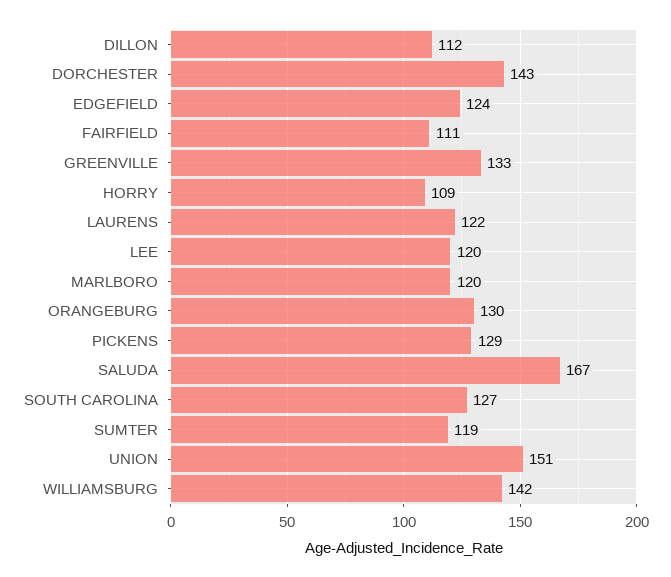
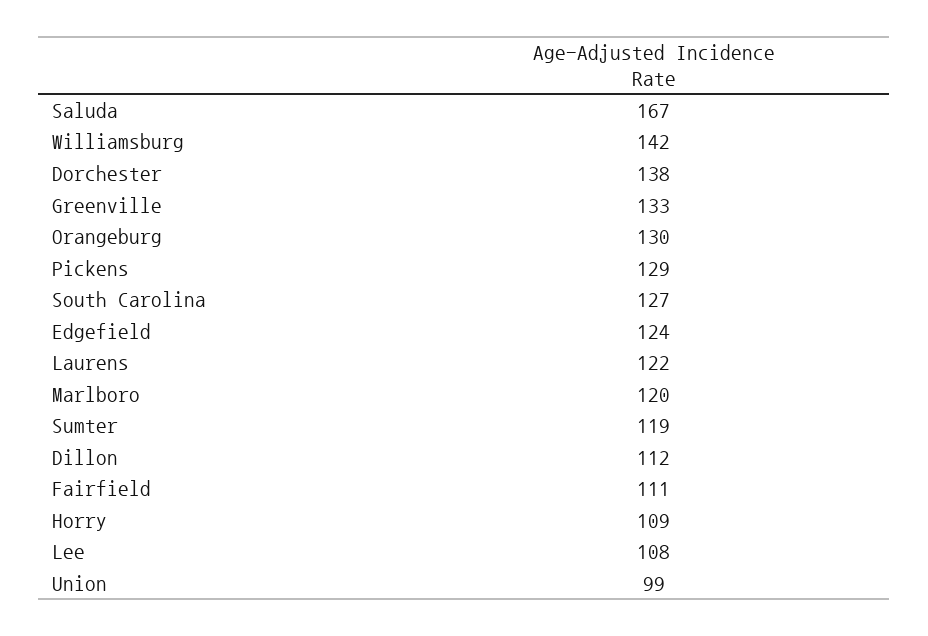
  {
    "DILLON": 112,
-   "DORCHESTER": 143,
+   "DORCHESTER": 138,
    "EDGEFIELD": 124,
    "FAIRFIELD": 111,
    "GREENVILLE": 133,
    "HORRY": 109,
    "LAURENS": 122,
-   "LEE": 120,
+   "LEE": 108,
    "MARLBORO": 120,
    "ORANGEBURG": 130,
    "PICKENS": 129,
    "SALUDA": 167,
    "SOUTH CAROLINA": 127,
    "SUMTER": 119,
-   "UNION": 151,
+   "UNION": 99,
    "WILLIAMSBURG": 142
  }

